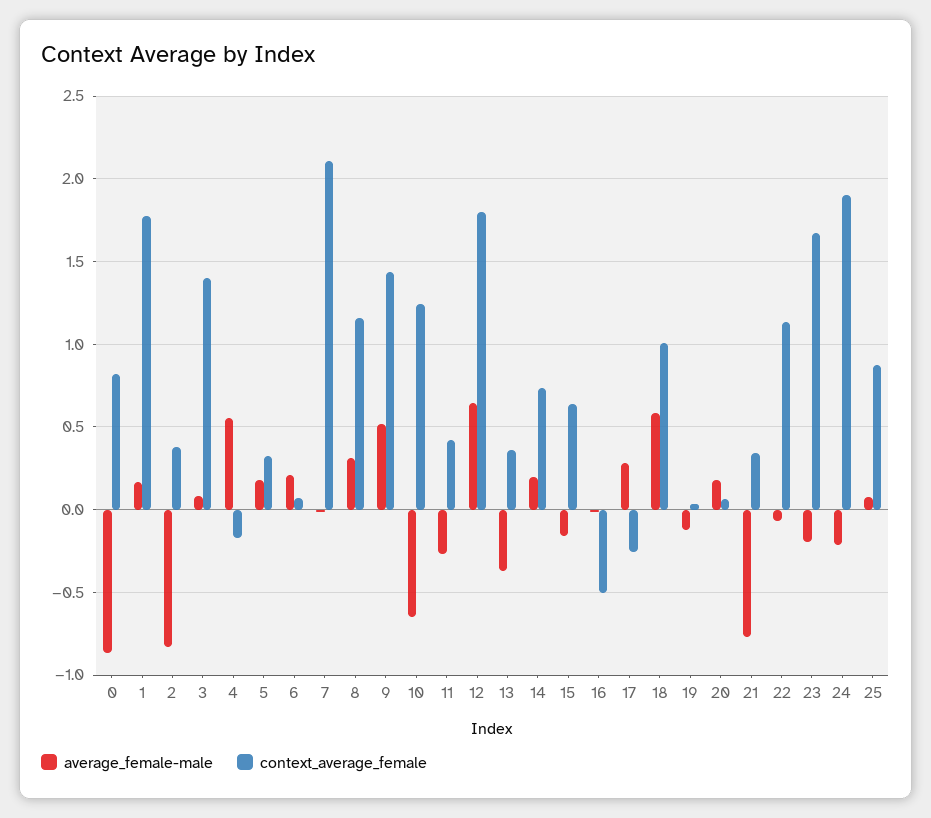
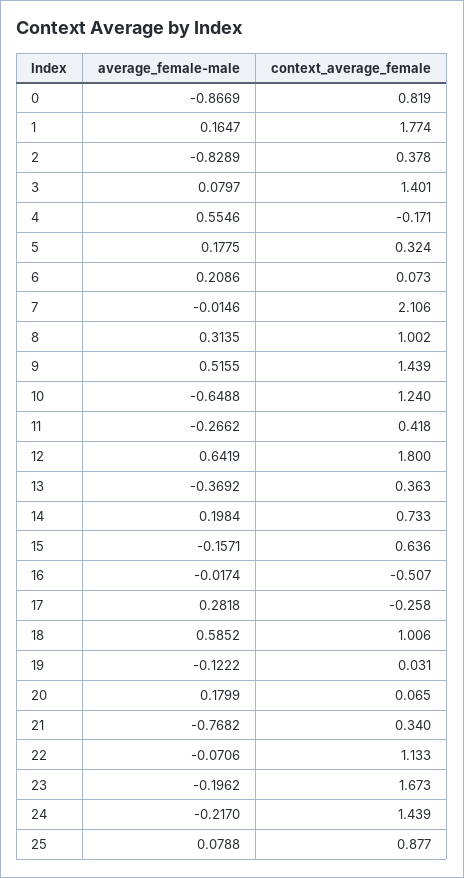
  {
    "average_female-male": {
      "0": -0.8669,
      "1": 0.1647,
      "2": -0.8289,
      "3": 0.0797,
      "4": 0.5546,
      "5": 0.1775,
      "6": 0.2086,
      "7": -0.0146,
      "8": 0.3135,
      "9": 0.5155,
      "10": -0.6488,
      "11": -0.2662,
      "12": 0.6419,
      "13": -0.3692,
      "14": 0.1984,
      "15": -0.1571,
      "16": -0.0174,
      "17": 0.2818,
      "18": 0.5852,
      "19": -0.1222,
      "20": 0.1799,
      "21": -0.7682,
      "22": -0.0706,
      "23": -0.1962,
      "24": -0.217,
      "25": 0.0788
    },
    "context_average_female": {
      "0": 0.819,
      "1": 1.774,
      "2": 0.378,
      "3": 1.401,
      "4": -0.171,
      "5": 0.324,
      "6": 0.073,
      "7": 2.106,
-     "8": 1.15,
+     "8": 1.002,
      "9": 1.439,
      "10": 1.24,
      "11": 0.418,
      "12": 1.8,
      "13": 0.363,
      "14": 0.733,
      "15": 0.636,
      "16": -0.507,
      "17": -0.258,
      "18": 1.006,
      "19": 0.031,
      "20": 0.065,
      "21": 0.34,
      "22": 1.133,
      "23": 1.673,
-     "24": 1.9,
+     "24": 1.439,
      "25": 0.877
    }
  }

